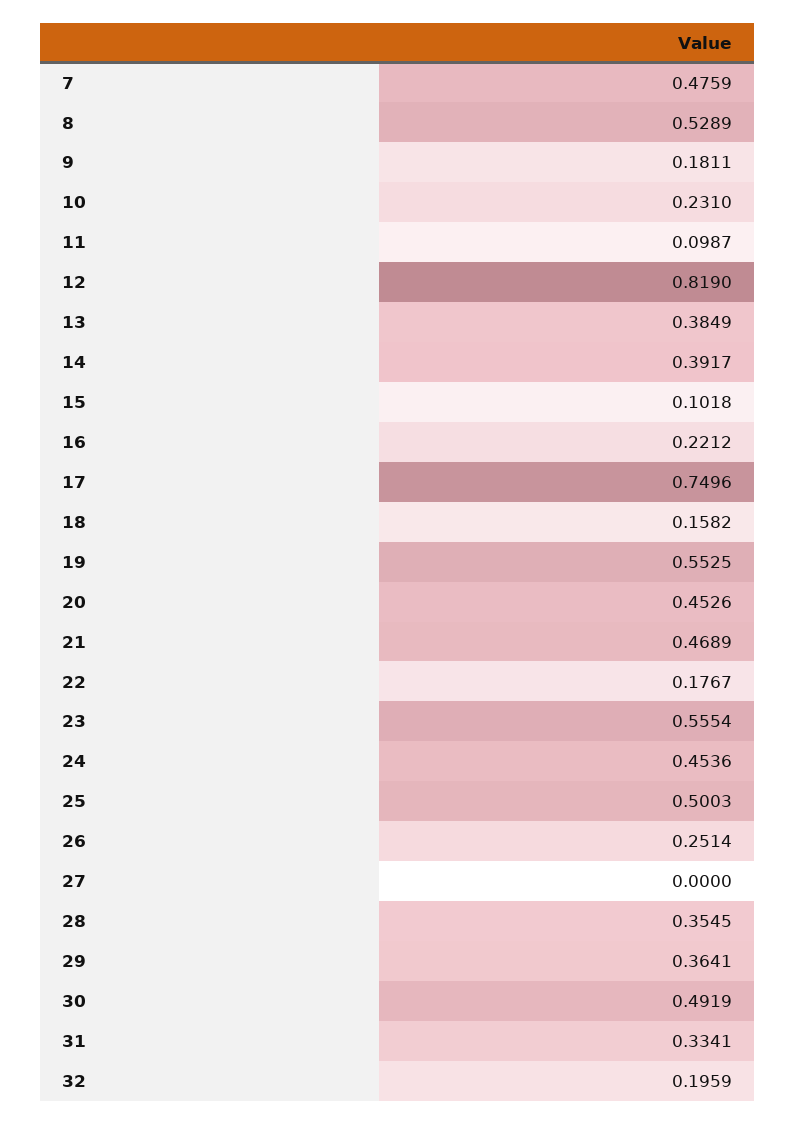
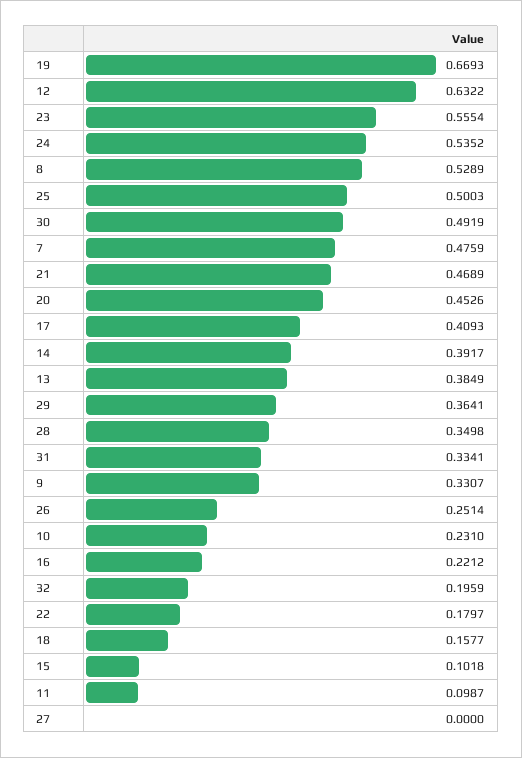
  {
    "7": 0.4759,
    "8": 0.5289,
-   "9": 0.1811,
+   "9": 0.3307,
    "10": 0.231,
    "11": 0.0987,
-   "12": 0.819,
+   "12": 0.6322,
    "13": 0.3849,
    "14": 0.3917,
    "15": 0.1018,
    "16": 0.2212,
-   "17": 0.7496,
+   "17": 0.4093,
-   "18": 0.1582,
+   "18": 0.1577,
-   "19": 0.5525,
+   "19": 0.6693,
    "20": 0.4526,
    "21": 0.4689,
-   "22": 0.1767,
+   "22": 0.1797,
    "23": 0.5554,
-   "24": 0.4536,
+   "24": 0.5352,
    "25": 0.5003,
    "26": 0.2514,
    "27": 0,
-   "28": 0.3545,
+   "28": 0.3498,
    "29": 0.3641,
    "30": 0.4919,
    "31": 0.3341,
    "32": 0.1959
  }

